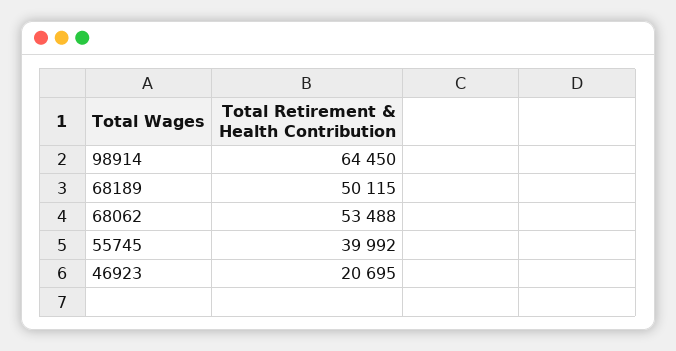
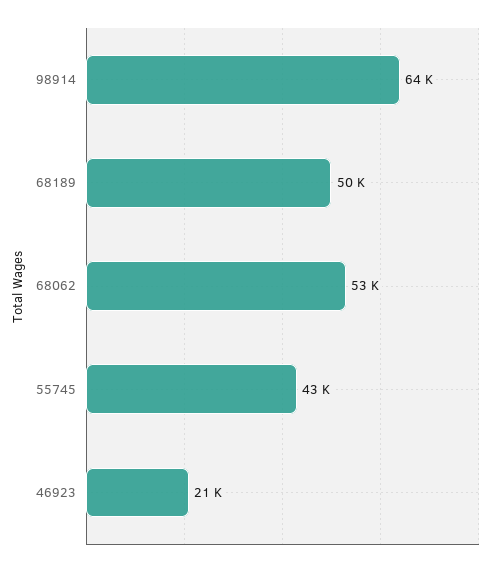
  {
    "98914": 64450,
    "68189": 50115,
    "68062": 53488,
-   "55745": 39992,
+   "55745": 43000,
    "46923": 20695
  }

